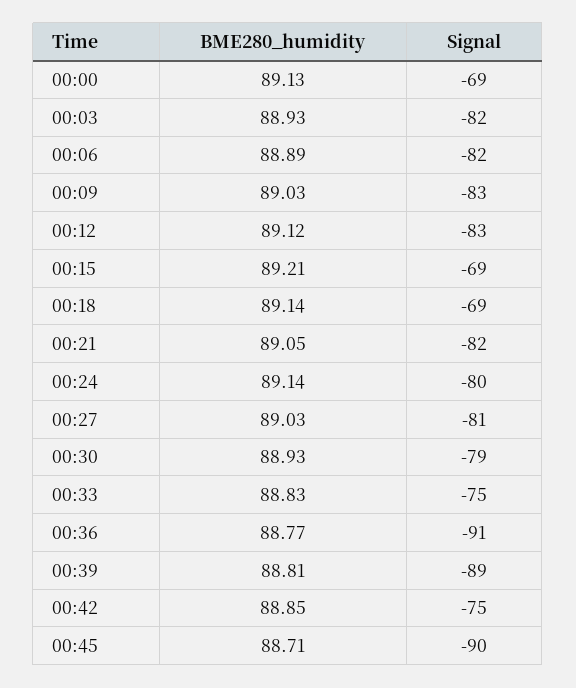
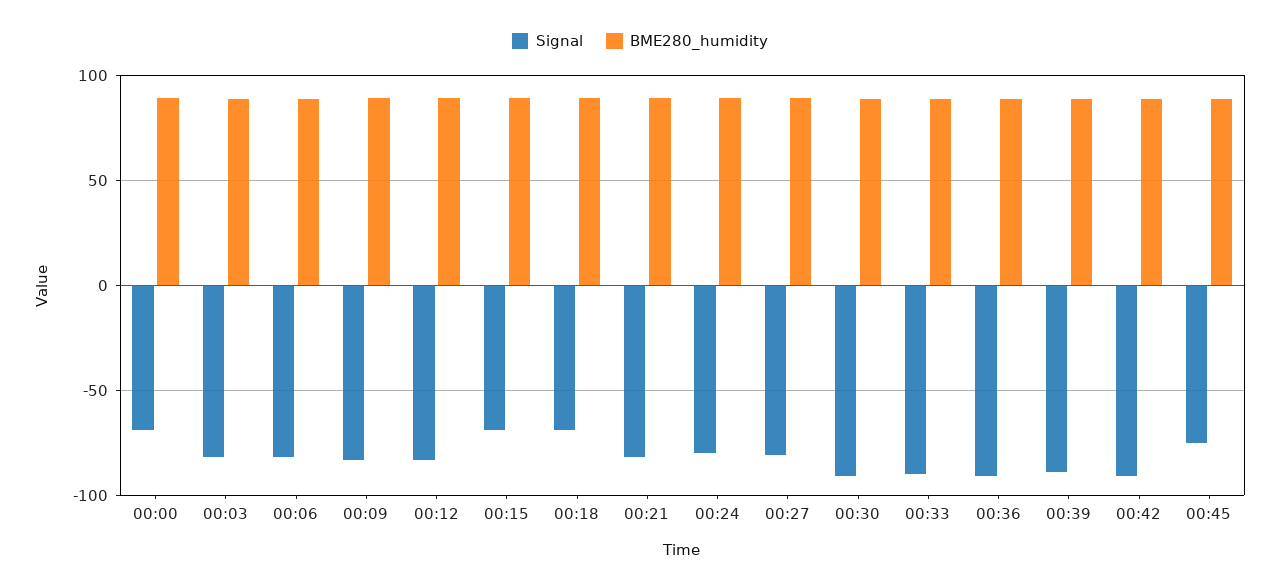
  {
    "BME280_humidity": {
      "00:00": 89.13,
      "00:03": 88.93,
      "00:06": 88.89,
      "00:09": 89.03,
      "00:12": 89.12,
      "00:15": 89.21,
      "00:18": 89.14,
      "00:21": 89.05,
      "00:24": 89.14,
      "00:27": 89.03,
      "00:30": 88.93,
      "00:33": 88.83,
      "00:36": 88.77,
      "00:39": 88.81,
      "00:42": 88.85,
      "00:45": 88.71
    },
    "Signal": {
      "00:00": -69,
      "00:03": -82,
      "00:06": -82,
      "00:09": -83,
      "00:12": -83,
      "00:15": -69,
      "00:18": -69,
      "00:21": -82,
      "00:24": -80,
      "00:27": -81,
-     "00:30": -79,
+     "00:30": -90,
-     "00:33": -75,
+     "00:33": -90,
      "00:36": -91,
      "00:39": -89,
-     "00:42": -75,
+     "00:42": -90,
-     "00:45": -90
+     "00:45": -75
    }
  }

